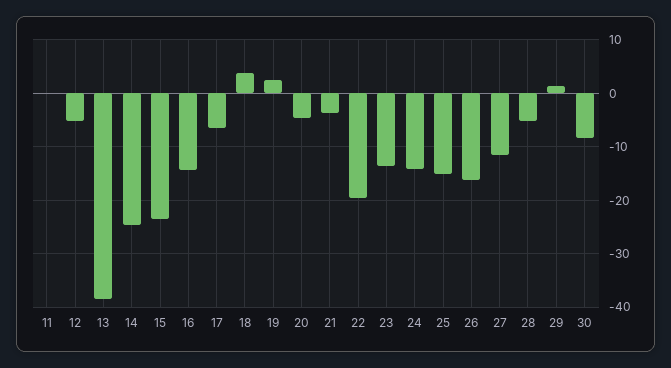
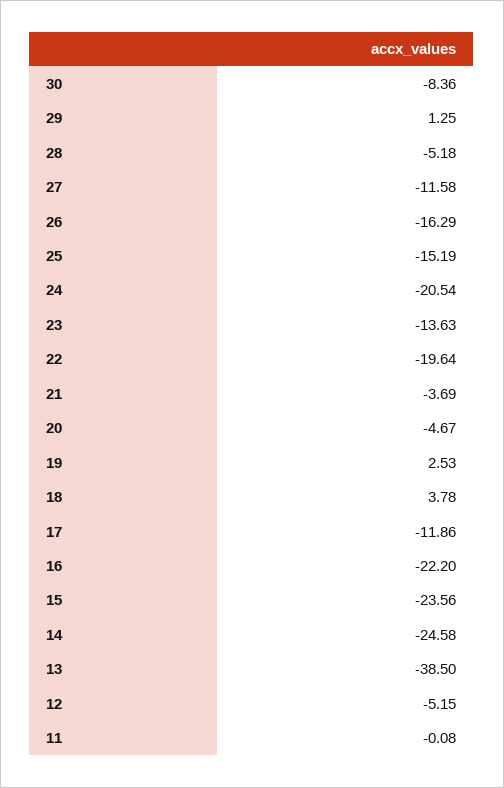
  {
    "11": -0.08,
    "12": -5.15,
    "13": -38.5,
    "14": -24.58,
    "15": -23.56,
-   "16": -14,
+   "16": -22.2,
-   "17": -6,
+   "17": -11.86,
    "18": 3.78,
    "19": 2.53,
    "20": -4.67,
    "21": -3.69,
    "22": -19.64,
    "23": -13.63,
-   "24": -14,
+   "24": -20.54,
    "25": -15.19,
    "26": -16.29,
    "27": -11.58,
    "28": -5.18,
    "29": 1.25,
    "30": -8.36
  }

